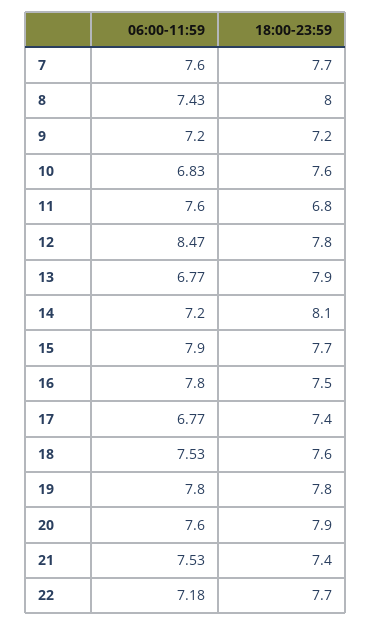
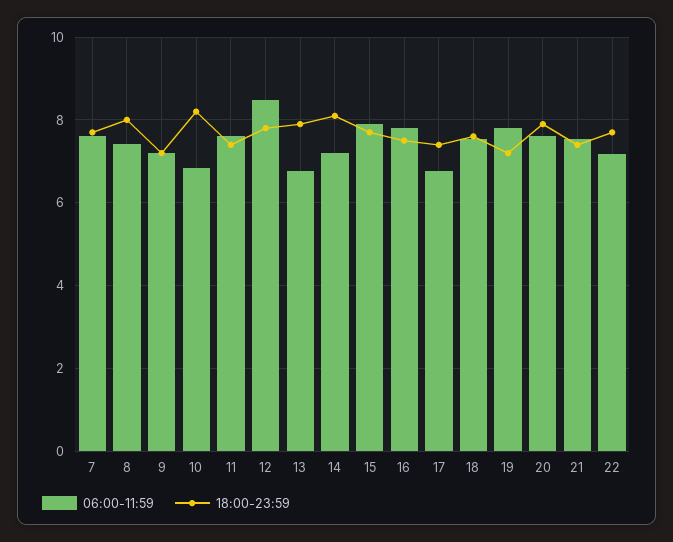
  {
    "06:00-11:59": {
      "7": 7.6,
      "8": 7.43,
      "9": 7.2,
      "10": 6.83,
      "11": 7.6,
      "12": 8.47,
      "13": 6.77,
      "14": 7.2,
      "15": 7.9,
      "16": 7.8,
      "17": 6.77,
      "18": 7.53,
      "19": 7.8,
      "20": 7.6,
      "21": 7.53,
      "22": 7.18
    },
    "18:00-23:59": {
      "7": 7.7,
      "8": 8,
      "9": 7.2,
-     "10": 7.6,
+     "10": 8.2,
-     "11": 6.8,
+     "11": 7.4,
      "12": 7.8,
      "13": 7.9,
      "14": 8.1,
      "15": 7.7,
      "16": 7.5,
      "17": 7.4,
      "18": 7.6,
-     "19": 7.8,
+     "19": 7.2,
      "20": 7.9,
      "21": 7.4,
      "22": 7.7
    }
  }

